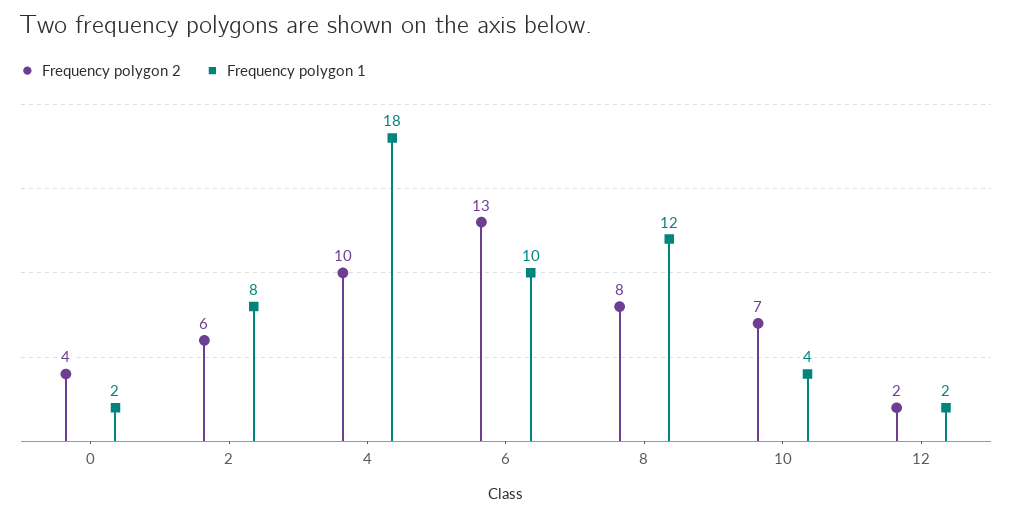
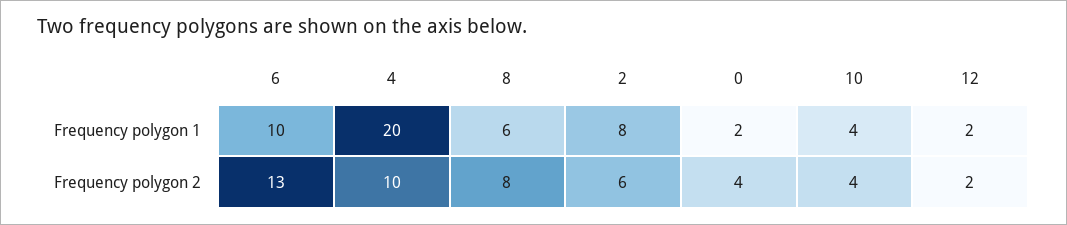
  {
    "Frequency polygon 2": {
      "0": 4,
      "2": 6,
      "4": 10,
      "6": 13,
      "8": 8,
-     "10": 7,
+     "10": 4,
      "12": 2
    },
    "Frequency polygon 1": {
      "0": 2,
      "2": 8,
-     "4": 18,
+     "4": 20,
      "6": 10,
-     "8": 12,
+     "8": 6,
      "10": 4,
      "12": 2
    }
  }

